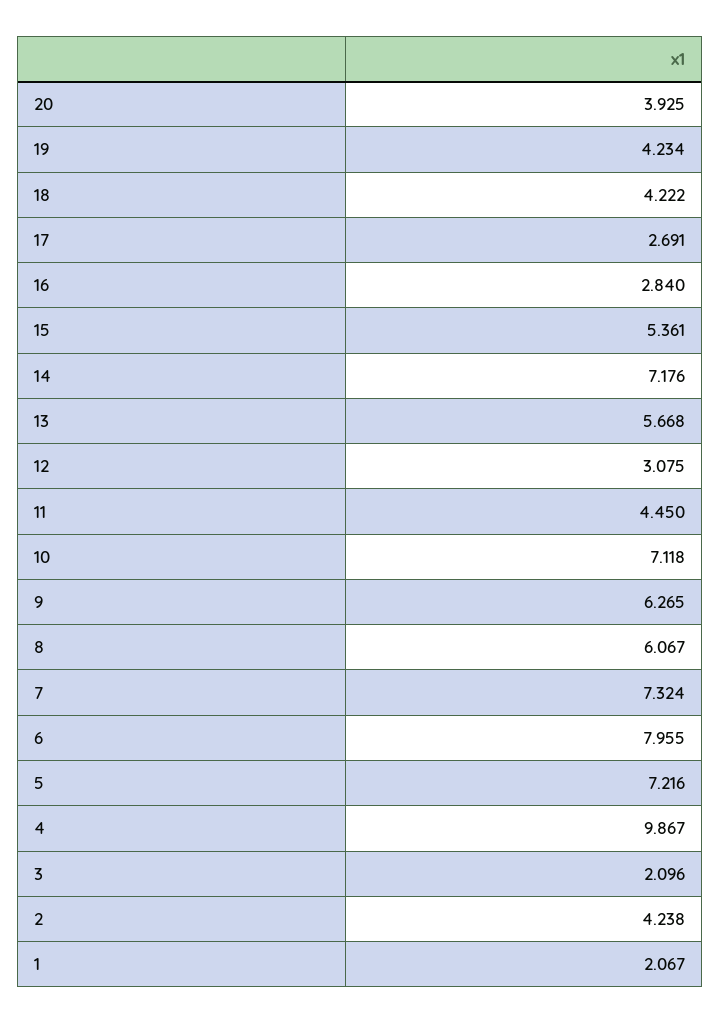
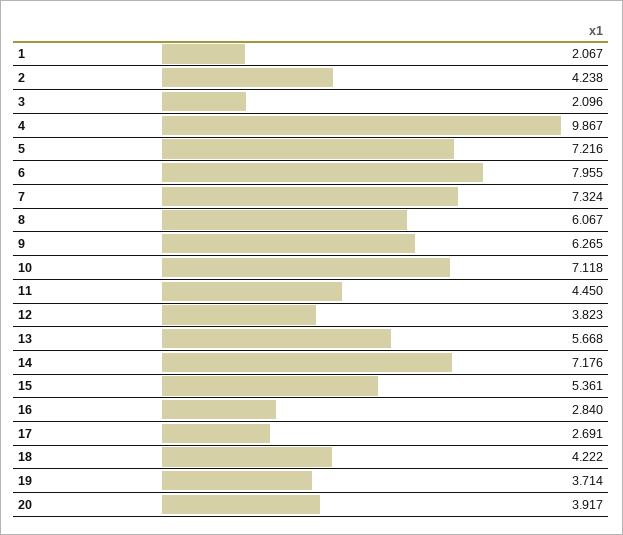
  {
-   "20": 3.925,
+   "20": 3.917,
-   "19": 4.234,
+   "19": 3.714,
    "18": 4.222,
    "17": 2.691,
    "16": 2.84,
    "15": 5.361,
    "14": 7.176,
    "13": 5.668,
-   "12": 3.075,
+   "12": 3.823,
    "11": 4.45,
    "10": 7.118,
    "9": 6.265,
    "8": 6.067,
    "7": 7.324,
    "6": 7.955,
    "5": 7.216,
    "4": 9.867,
    "3": 2.096,
    "2": 4.238,
    "1": 2.067
  }

